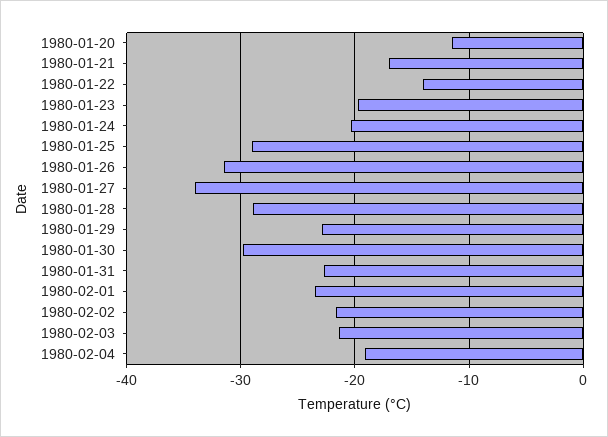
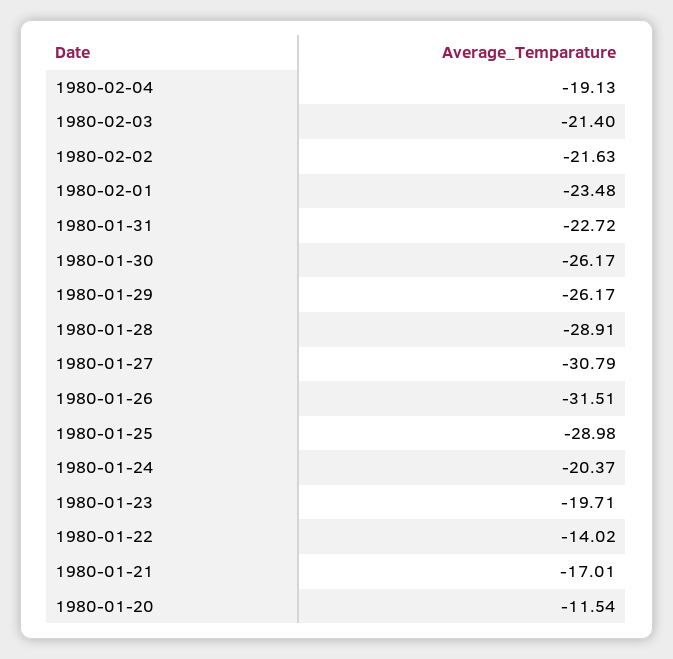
  {
    "1980-01-20": -11.54,
    "1980-01-21": -17.01,
    "1980-01-22": -14.02,
    "1980-01-23": -19.71,
    "1980-01-24": -20.37,
    "1980-01-25": -28.98,
    "1980-01-26": -31.51,
-   "1980-01-27": -34,
+   "1980-01-27": -30.79,
    "1980-01-28": -28.91,
-   "1980-01-29": -23,
+   "1980-01-29": -26.17,
-   "1980-01-30": -30,
+   "1980-01-30": -26.17,
    "1980-01-31": -22.72,
    "1980-02-01": -23.48,
    "1980-02-02": -21.63,
    "1980-02-03": -21.4,
    "1980-02-04": -19.13
  }

